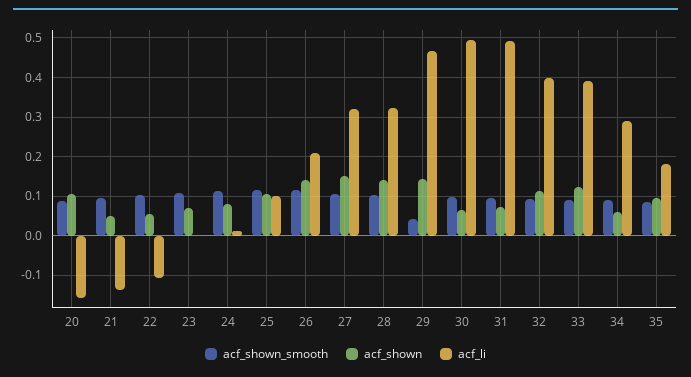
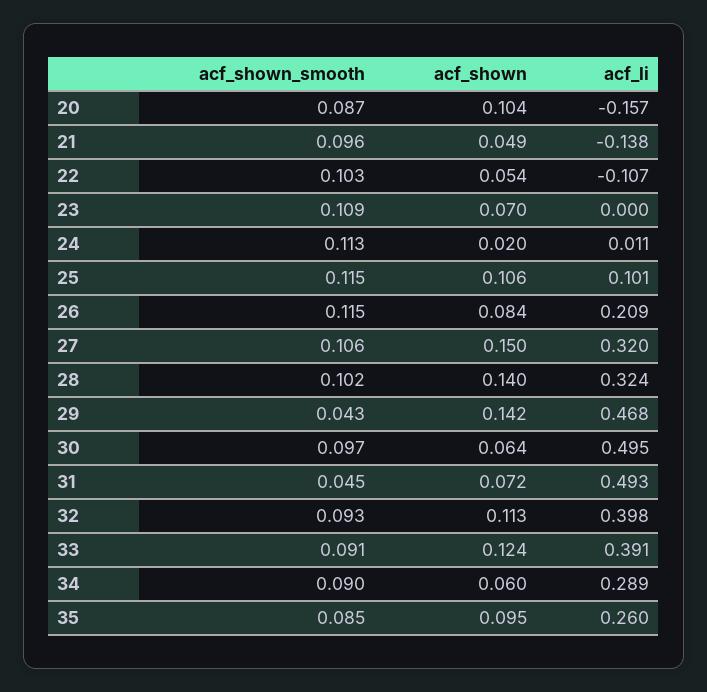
  {
    "acf_shown_smooth": {
      "20": 0.087,
      "21": 0.096,
      "22": 0.103,
      "23": 0.109,
      "24": 0.113,
      "25": 0.115,
      "26": 0.115,
      "27": 0.106,
      "28": 0.102,
      "29": 0.043,
      "30": 0.097,
-     "31": 0.1,
+     "31": 0.045,
      "32": 0.093,
      "33": 0.091,
      "34": 0.09,
      "35": 0.085
    },
    "acf_shown": {
      "20": 0.104,
      "21": 0.049,
      "22": 0.054,
      "23": 0.07,
-     "24": 0.08,
+     "24": 0.02,
      "25": 0.106,
-     "26": 0.14,
+     "26": 0.084,
      "27": 0.15,
      "28": 0.14,
      "29": 0.142,
      "30": 0.064,
      "31": 0.072,
      "32": 0.113,
      "33": 0.124,
      "34": 0.06,
      "35": 0.095
    },
    "acf_li": {
      "20": -0.157,
      "21": -0.138,
      "22": -0.107,
      "23": 0,
      "24": 0.011,
      "25": 0.101,
      "26": 0.209,
      "27": 0.32,
      "28": 0.324,
      "29": 0.468,
      "30": 0.495,
      "31": 0.493,
      "32": 0.398,
      "33": 0.391,
      "34": 0.289,
-     "35": 0.18
+     "35": 0.26
    }
  }

